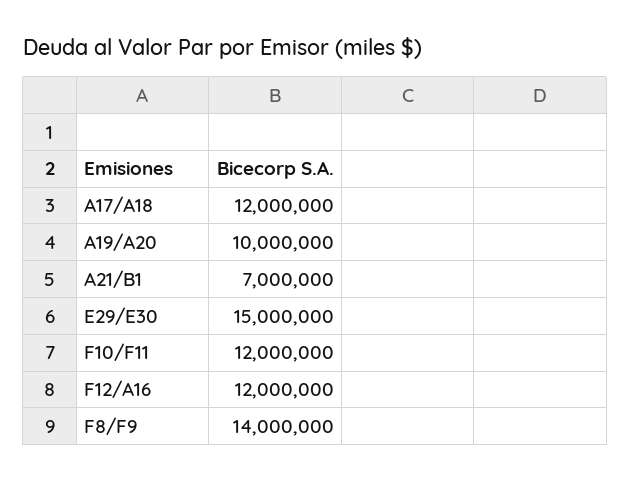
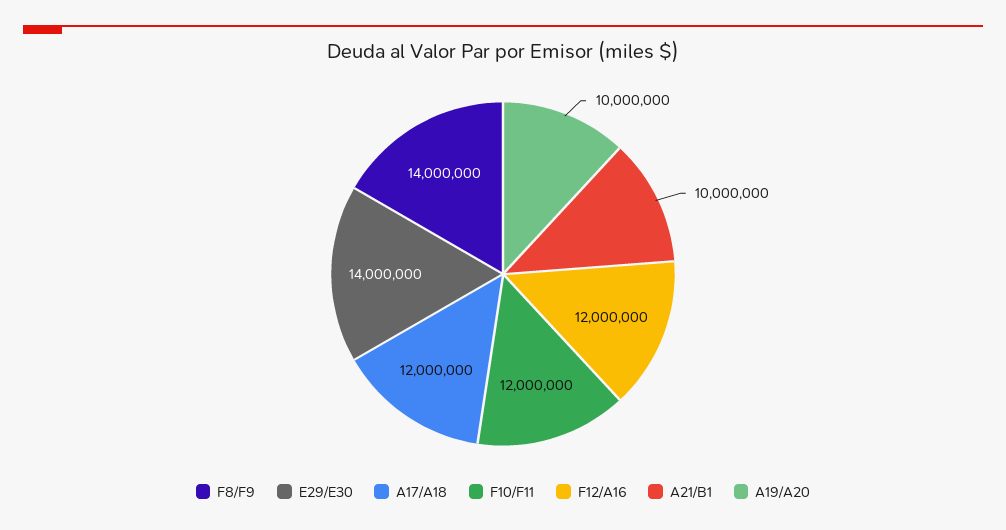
  {
    "A17/A18": 12000000,
    "A19/A20": 10000000,
-   "A21/B1": 7000000,
+   "A21/B1": 10000000,
-   "E29/E30": 15000000,
+   "E29/E30": 14000000,
    "F10/F11": 12000000,
    "F12/A16": 12000000,
    "F8/F9": 14000000
  }

